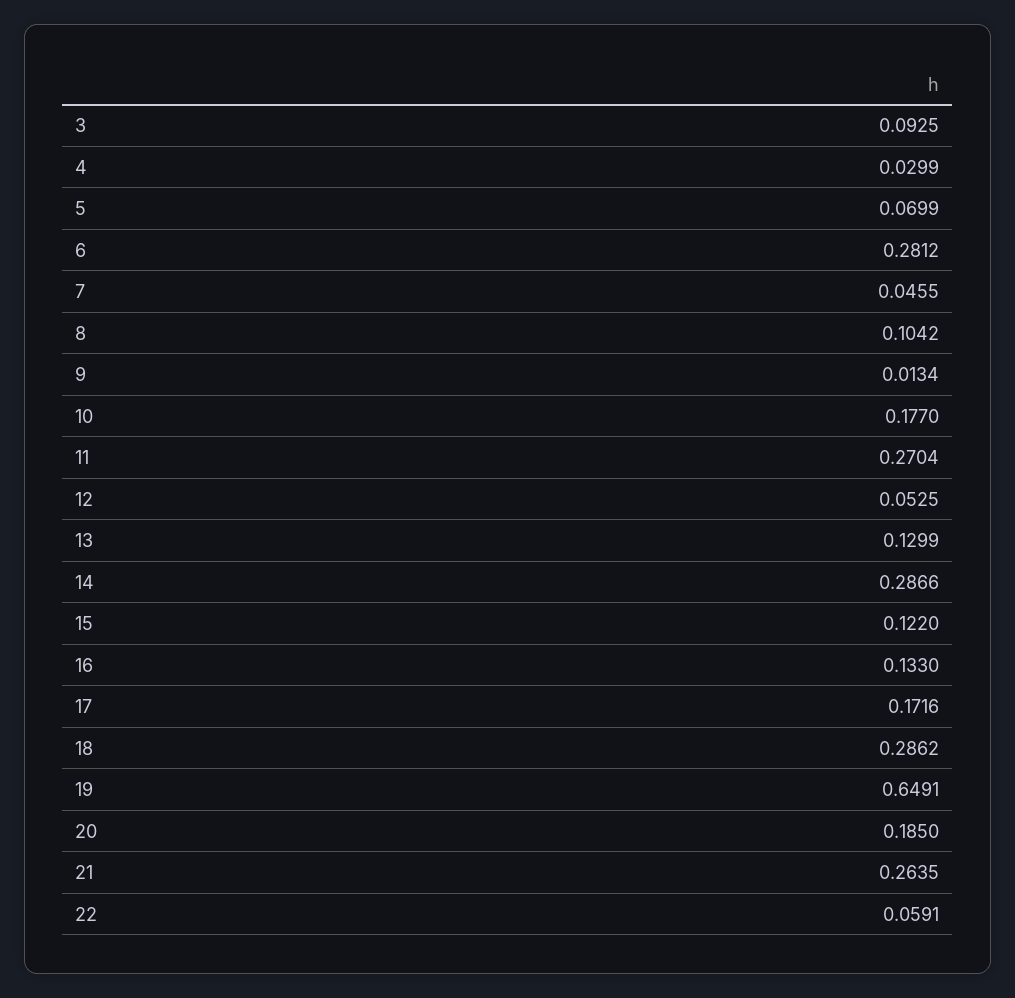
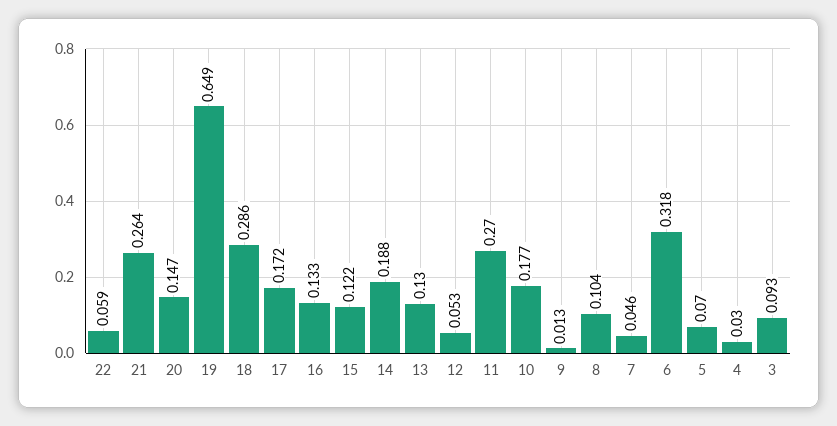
  {
    "3": 0.0925,
    "4": 0.0299,
    "5": 0.0699,
-   "6": 0.2812,
+   "6": 0.318,
    "7": 0.0455,
    "8": 0.1042,
    "9": 0.0134,
    "10": 0.177,
    "11": 0.2704,
    "12": 0.0525,
    "13": 0.1299,
-   "14": 0.2866,
+   "14": 0.188,
    "15": 0.122,
    "16": 0.133,
    "17": 0.1716,
    "18": 0.2862,
    "19": 0.6491,
-   "20": 0.185,
+   "20": 0.147,
    "21": 0.2635,
    "22": 0.0591
  }

